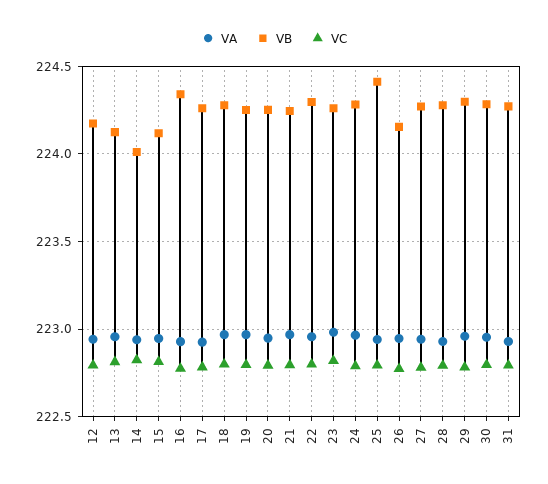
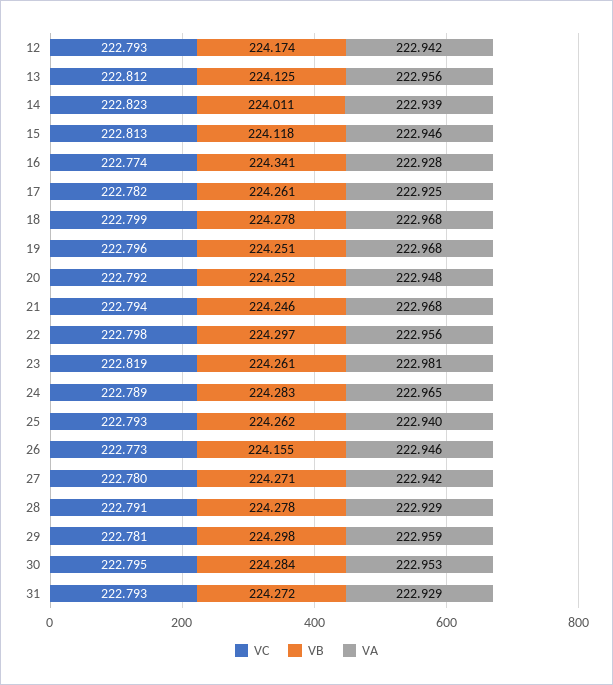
  {
    "VA": {
      "12": 222.942,
      "13": 222.956,
      "14": 222.939,
      "15": 222.946,
      "16": 222.928,
      "17": 222.925,
      "18": 222.968,
      "19": 222.968,
      "20": 222.948,
      "21": 222.968,
      "22": 222.956,
      "23": 222.981,
      "24": 222.965,
      "25": 222.94,
      "26": 222.946,
      "27": 222.942,
      "28": 222.929,
      "29": 222.959,
      "30": 222.953,
      "31": 222.929
    },
    "VB": {
      "12": 224.174,
      "13": 224.125,
      "14": 224.011,
      "15": 224.118,
      "16": 224.341,
      "17": 224.261,
      "18": 224.278,
      "19": 224.251,
      "20": 224.252,
      "21": 224.246,
      "22": 224.297,
      "23": 224.261,
      "24": 224.283,
-     "25": 224.4,
+     "25": 224.262,
      "26": 224.155,
      "27": 224.271,
      "28": 224.278,
      "29": 224.298,
      "30": 224.284,
      "31": 224.272
    },
    "VC": {
      "12": 222.793,
      "13": 222.812,
      "14": 222.823,
      "15": 222.813,
      "16": 222.774,
      "17": 222.782,
      "18": 222.799,
      "19": 222.796,
      "20": 222.792,
      "21": 222.794,
      "22": 222.798,
      "23": 222.819,
      "24": 222.789,
      "25": 222.793,
      "26": 222.773,
      "27": 222.78,
      "28": 222.791,
      "29": 222.781,
      "30": 222.795,
      "31": 222.793
    }
  }

